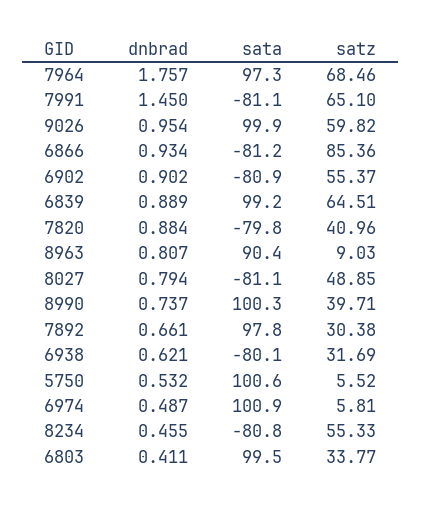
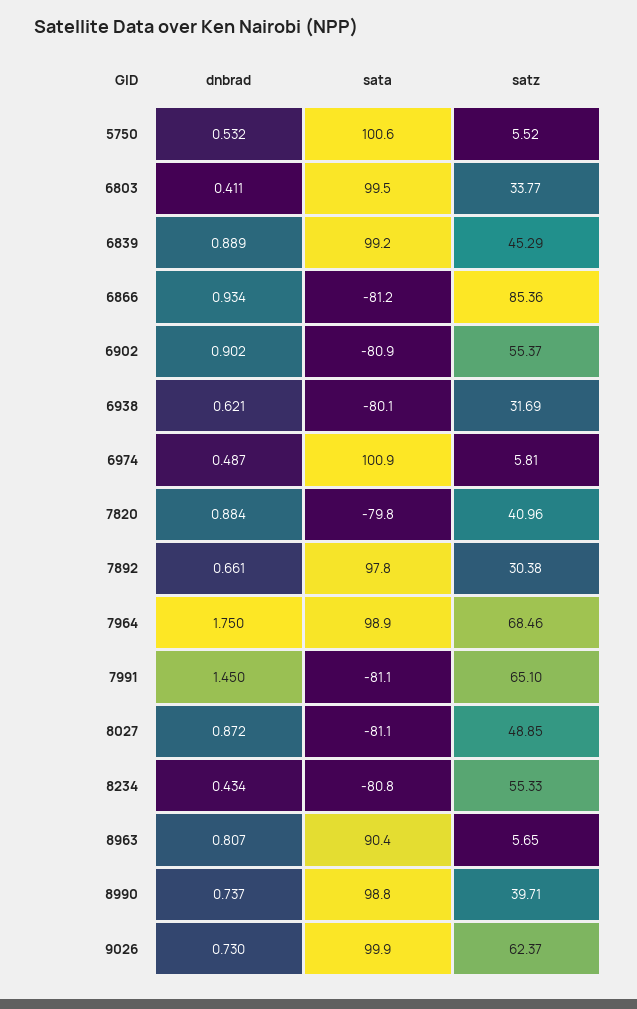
  {
    "dnbrad": {
-     "7964": 1.757,
+     "7964": 1.75,
      "7991": 1.45,
-     "9026": 0.954,
+     "9026": 0.73,
      "6866": 0.934,
      "6902": 0.902,
      "6839": 0.889,
      "7820": 0.884,
      "8963": 0.807,
-     "8027": 0.794,
+     "8027": 0.872,
      "8990": 0.737,
      "7892": 0.661,
      "6938": 0.621,
      "5750": 0.532,
      "6974": 0.487,
-     "8234": 0.455,
+     "8234": 0.434,
      "6803": 0.411
    },
    "sata": {
-     "7964": 97.3,
+     "7964": 98.9,
      "7991": -81.1,
      "9026": 99.9,
      "6866": -81.2,
      "6902": -80.9,
      "6839": 99.2,
      "7820": -79.8,
      "8963": 90.4,
      "8027": -81.1,
-     "8990": 100.3,
+     "8990": 98.8,
      "7892": 97.8,
      "6938": -80.1,
      "5750": 100.6,
      "6974": 100.9,
      "8234": -80.8,
      "6803": 99.5
    },
    "satz": {
      "7964": 68.46,
      "7991": 65.1,
-     "9026": 59.82,
+     "9026": 62.37,
      "6866": 85.36,
      "6902": 55.37,
-     "6839": 64.51,
+     "6839": 45.29,
      "7820": 40.96,
-     "8963": 9.03,
+     "8963": 5.65,
      "8027": 48.85,
      "8990": 39.71,
      "7892": 30.38,
      "6938": 31.69,
      "5750": 5.52,
      "6974": 5.81,
      "8234": 55.33,
      "6803": 33.77
    }
  }

